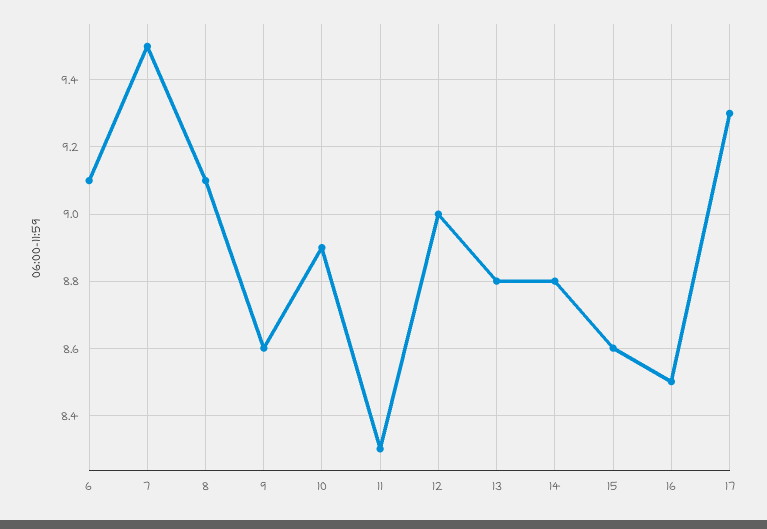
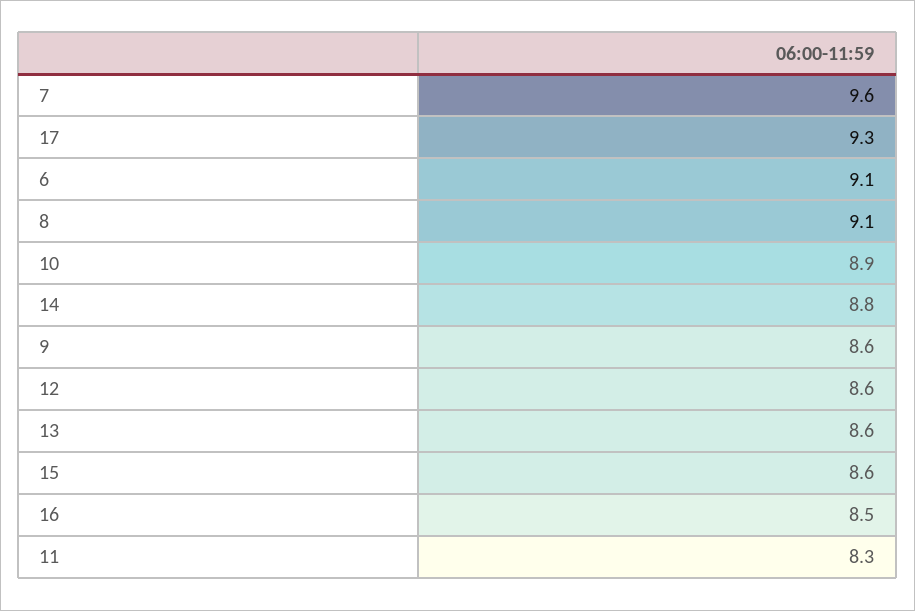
  {
    "6": 9.1,
-   "7": 9.5,
+   "7": 9.6,
    "8": 9.1,
    "9": 8.6,
    "10": 8.9,
    "11": 8.3,
-   "12": 9,
+   "12": 8.6,
-   "13": 8.8,
+   "13": 8.6,
    "14": 8.8,
    "15": 8.6,
    "16": 8.5,
    "17": 9.3
  }

